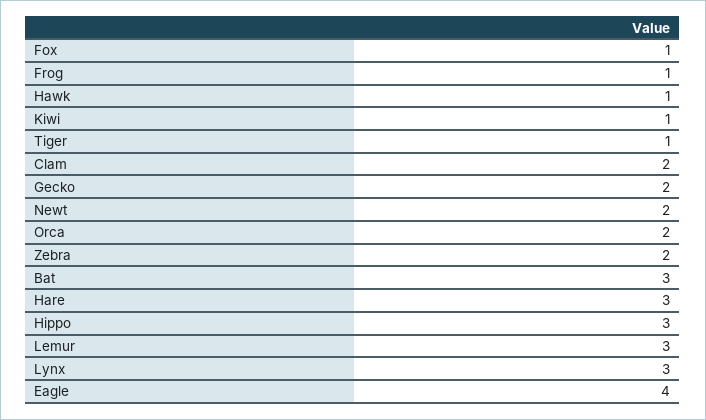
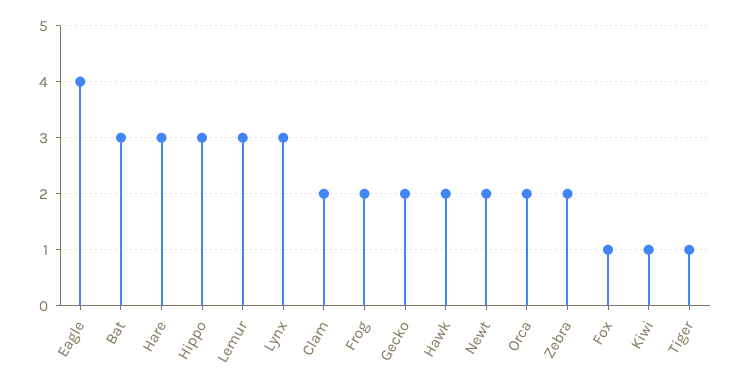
  {
    "Fox": 1,
-   "Frog": 1,
+   "Frog": 2,
-   "Hawk": 1,
+   "Hawk": 2,
    "Kiwi": 1,
    "Tiger": 1,
    "Clam": 2,
    "Gecko": 2,
    "Newt": 2,
    "Orca": 2,
    "Zebra": 2,
    "Bat": 3,
    "Hare": 3,
    "Hippo": 3,
    "Lemur": 3,
    "Lynx": 3,
    "Eagle": 4
  }

